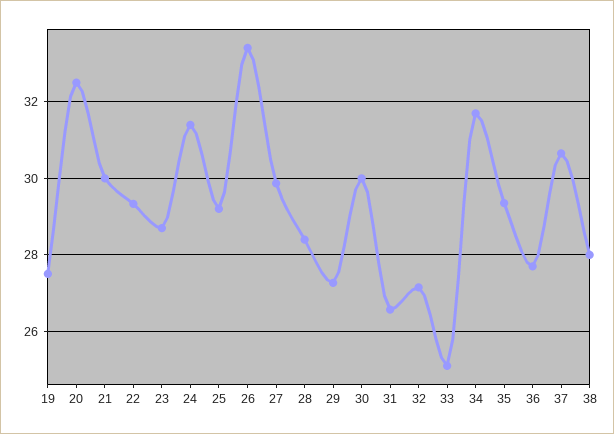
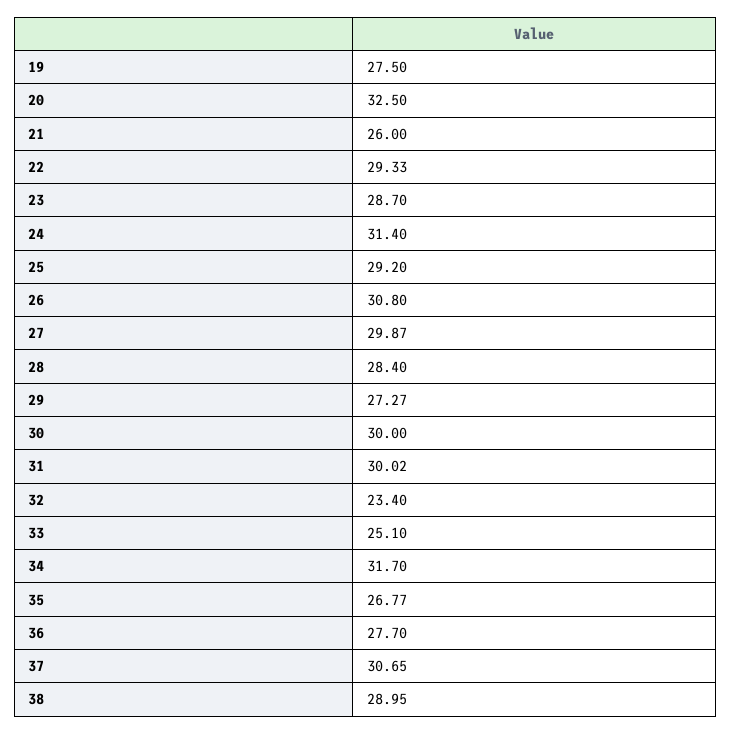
  {
    "19": 27.5,
    "20": 32.5,
-   "21": 30,
+   "21": 26,
    "22": 29.33,
    "23": 28.7,
    "24": 31.4,
    "25": 29.2,
-   "26": 33.4,
+   "26": 30.8,
    "27": 29.87,
    "28": 28.4,
    "29": 27.27,
    "30": 30,
-   "31": 26.6,
+   "31": 30.02,
-   "32": 27.2,
+   "32": 23.4,
    "33": 25.1,
    "34": 31.7,
-   "35": 29.4,
+   "35": 26.77,
    "36": 27.7,
    "37": 30.65,
-   "38": 28
+   "38": 28.95
  }

